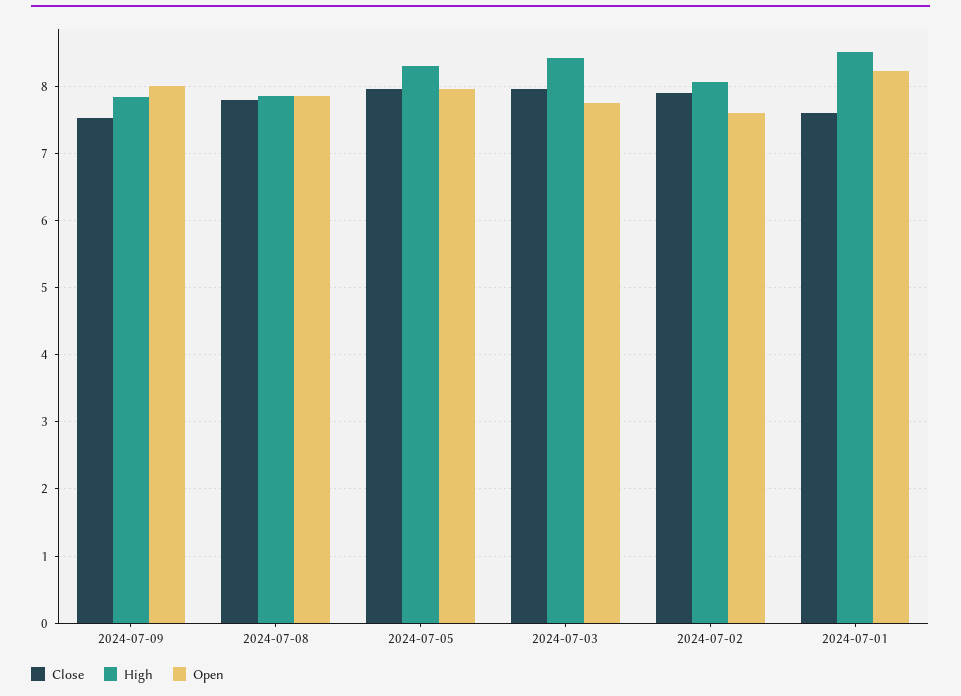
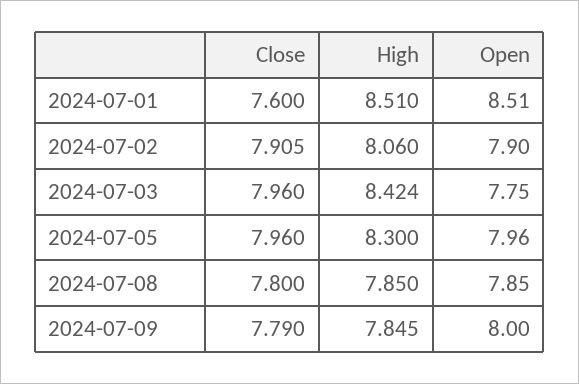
  {
    "Close": {
-     "2024-07-09": 7.5,
+     "2024-07-09": 7.79,
      "2024-07-08": 7.8,
      "2024-07-05": 7.96,
      "2024-07-03": 7.96,
      "2024-07-02": 7.905,
      "2024-07-01": 7.6
    },
    "High": {
      "2024-07-09": 7.845,
      "2024-07-08": 7.85,
      "2024-07-05": 8.3,
      "2024-07-03": 8.424,
      "2024-07-02": 8.06,
      "2024-07-01": 8.51
    },
    "Open": {
      "2024-07-09": 8,
      "2024-07-08": 7.85,
      "2024-07-05": 7.96,
      "2024-07-03": 7.75,
-     "2024-07-02": 7.6,
+     "2024-07-02": 7.9,
-     "2024-07-01": 8.2
+     "2024-07-01": 8.51
    }
  }

